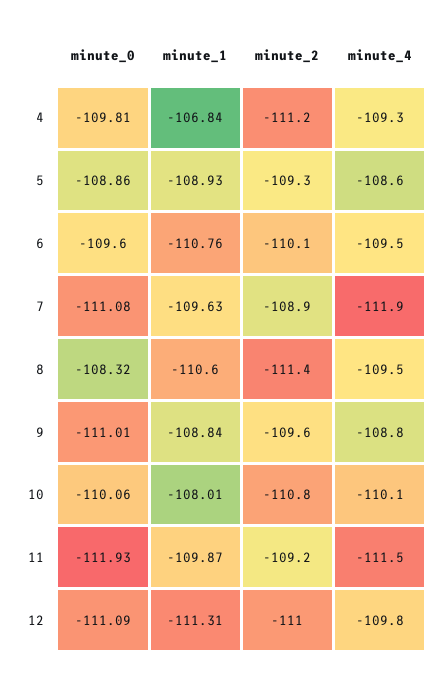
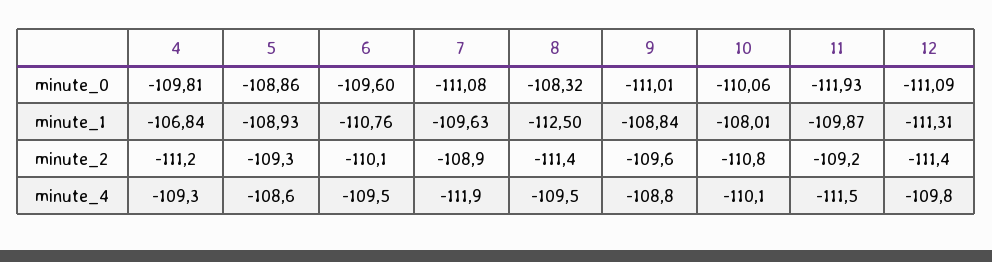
  {
    "minute_0": {
      "4": -109.81,
      "5": -108.86,
      "6": -109.6,
      "7": -111.08,
      "8": -108.32,
      "9": -111.01,
      "10": -110.06,
      "11": -111.93,
      "12": -111.09
    },
    "minute_1": {
      "4": -106.84,
      "5": -108.93,
      "6": -110.76,
      "7": -109.63,
-     "8": -110.6,
+     "8": -112.5,
      "9": -108.84,
      "10": -108.01,
      "11": -109.87,
      "12": -111.31
    },
    "minute_2": {
      "4": -111.2,
      "5": -109.3,
      "6": -110.1,
      "7": -108.9,
      "8": -111.4,
      "9": -109.6,
      "10": -110.8,
      "11": -109.2,
-     "12": -111
+     "12": -111.4
    },
    "minute_4": {
      "4": -109.3,
      "5": -108.6,
      "6": -109.5,
      "7": -111.9,
      "8": -109.5,
      "9": -108.8,
      "10": -110.1,
      "11": -111.5,
      "12": -109.8
    }
  }

